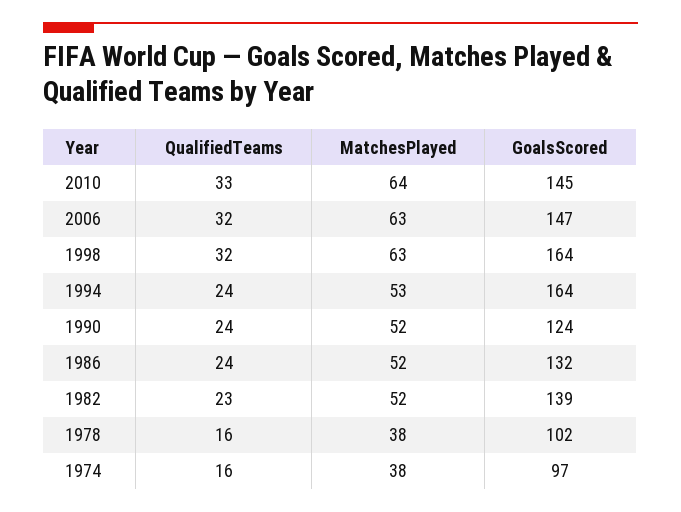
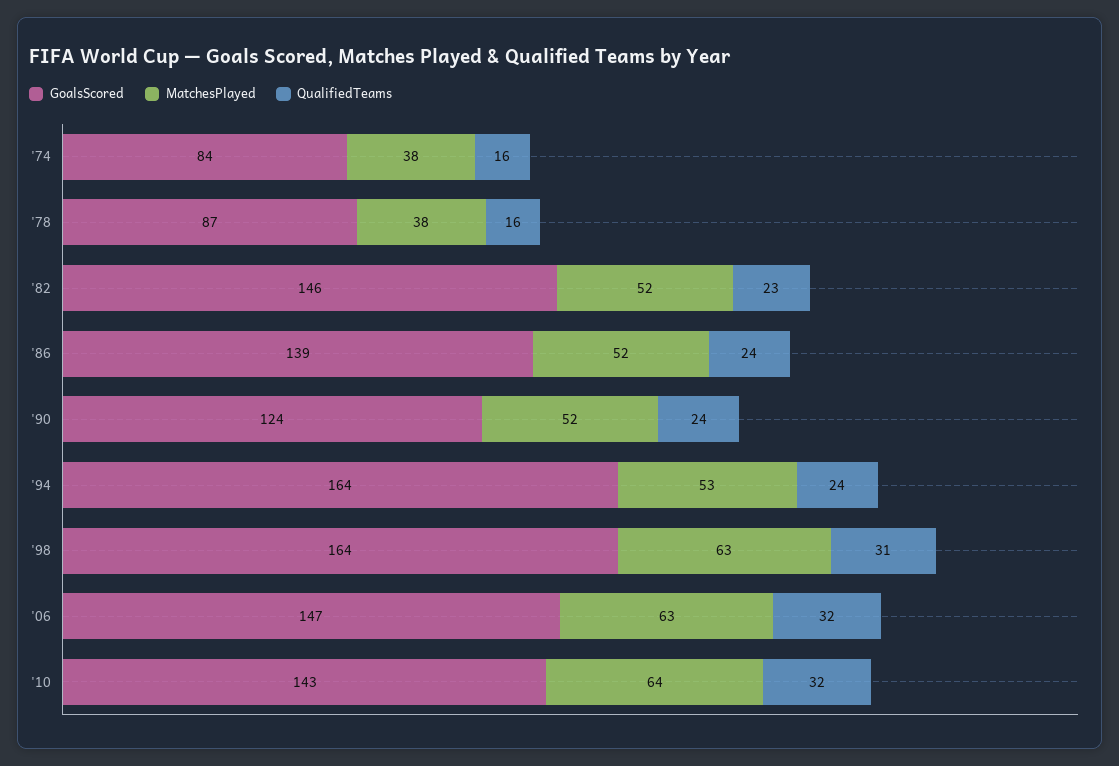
  {
    "QualifiedTeams": {
-     "2010": 33,
+     "2010": 32,
      "2006": 32,
-     "1998": 32,
+     "1998": 31,
      "1994": 24,
      "1990": 24,
      "1986": 24,
      "1982": 23,
      "1978": 16,
      "1974": 16
    },
    "MatchesPlayed": {
      "2010": 64,
      "2006": 63,
      "1998": 63,
      "1994": 53,
      "1990": 52,
      "1986": 52,
      "1982": 52,
      "1978": 38,
      "1974": 38
    },
    "GoalsScored": {
-     "2010": 145,
+     "2010": 143,
      "2006": 147,
      "1998": 164,
      "1994": 164,
      "1990": 124,
-     "1986": 132,
+     "1986": 139,
-     "1982": 139,
+     "1982": 146,
-     "1978": 102,
+     "1978": 87,
-     "1974": 97
+     "1974": 84
    }
  }

